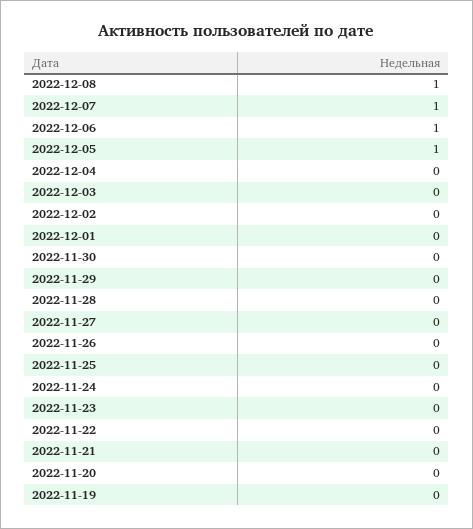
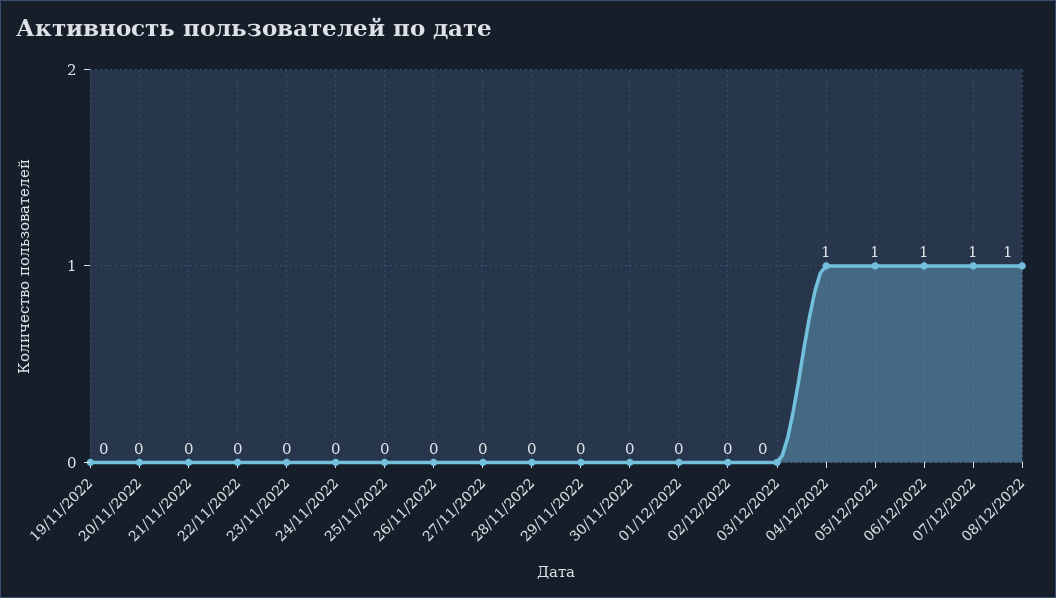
  {
    "2022-12-08": 1,
    "2022-12-07": 1,
    "2022-12-06": 1,
    "2022-12-05": 1,
-   "2022-12-04": 0,
+   "2022-12-04": 1,
    "2022-12-03": 0,
    "2022-12-02": 0,
    "2022-12-01": 0,
    "2022-11-30": 0,
    "2022-11-29": 0,
    "2022-11-28": 0,
    "2022-11-27": 0,
    "2022-11-26": 0,
    "2022-11-25": 0,
    "2022-11-24": 0,
    "2022-11-23": 0,
    "2022-11-22": 0,
    "2022-11-21": 0,
    "2022-11-20": 0,
    "2022-11-19": 0
  }

